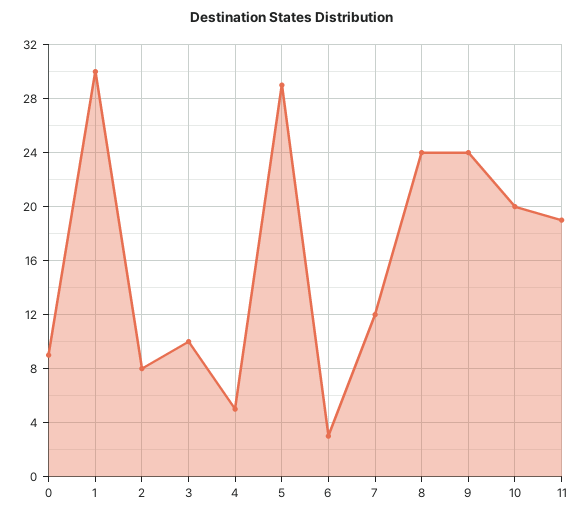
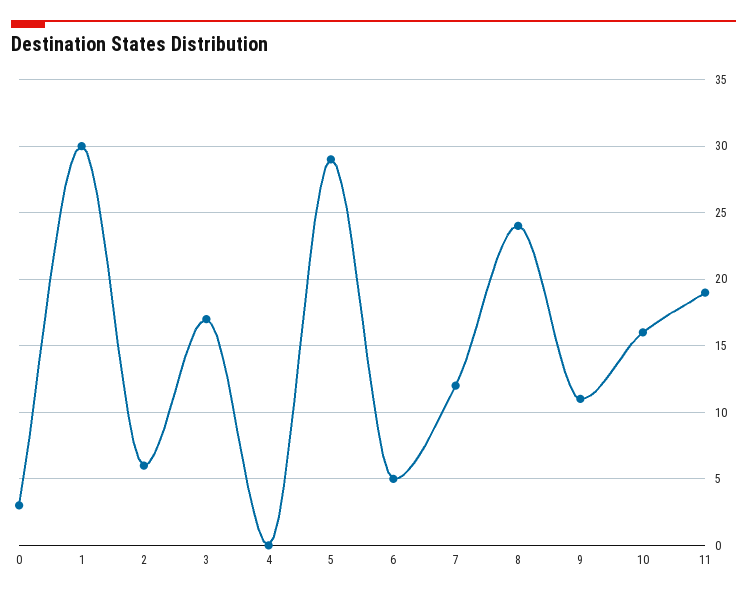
  {
-   "0": 9,
+   "0": 3,
    "1": 30,
-   "2": 8,
+   "2": 6,
-   "3": 10,
+   "3": 17,
-   "4": 5,
+   "4": 0,
    "5": 29,
-   "6": 3,
+   "6": 5,
    "7": 12,
    "8": 24,
-   "9": 24,
+   "9": 11,
-   "10": 20,
+   "10": 16,
    "11": 19
  }

